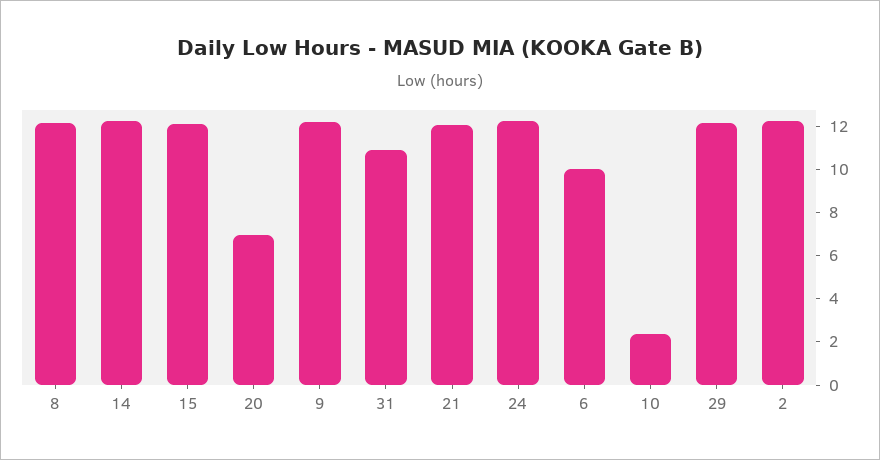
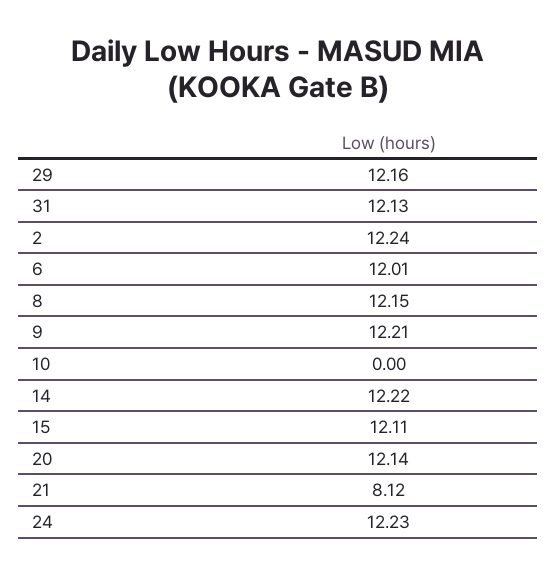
  {
    "8": 12.15,
    "14": 12.22,
    "15": 12.11,
-   "20": 7,
+   "20": 12.14,
    "9": 12.21,
-   "31": 11,
+   "31": 12.13,
-   "21": 12,
+   "21": 8.12,
    "24": 12.23,
-   "6": 10,
+   "6": 12.01,
-   "10": 2.5,
+   "10": 0,
    "29": 12.16,
    "2": 12.24
  }

